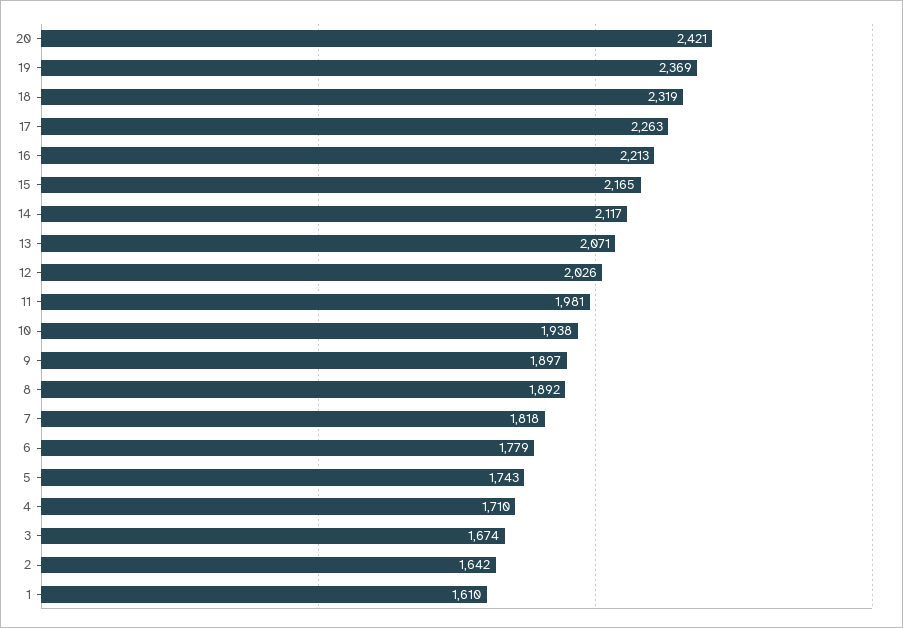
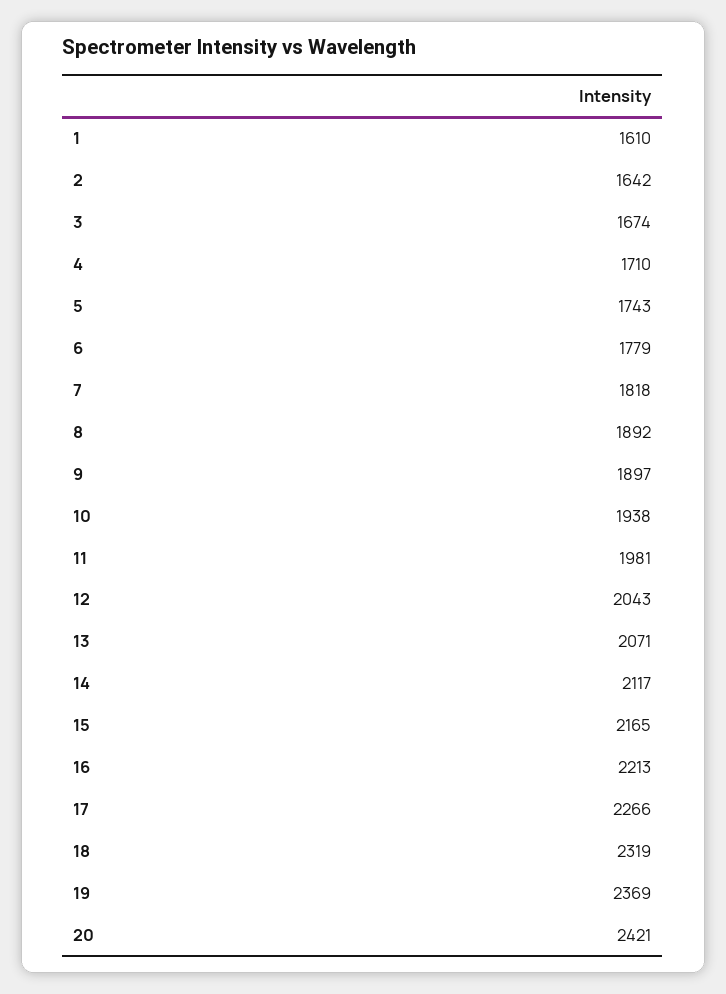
  {
    "20": 2421,
    "19": 2369,
    "18": 2319,
-   "17": 2263,
+   "17": 2266,
    "16": 2213,
    "15": 2165,
    "14": 2117,
    "13": 2071,
-   "12": 2026,
+   "12": 2043,
    "11": 1981,
    "10": 1938,
    "9": 1897,
    "8": 1892,
    "7": 1818,
    "6": 1779,
    "5": 1743,
    "4": 1710,
    "3": 1674,
    "2": 1642,
    "1": 1610
  }

